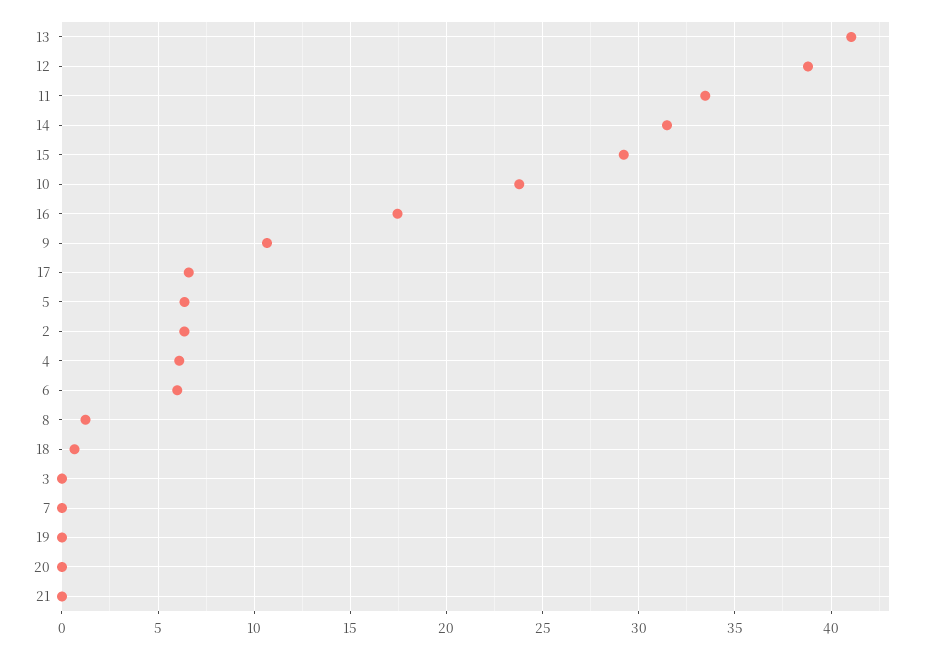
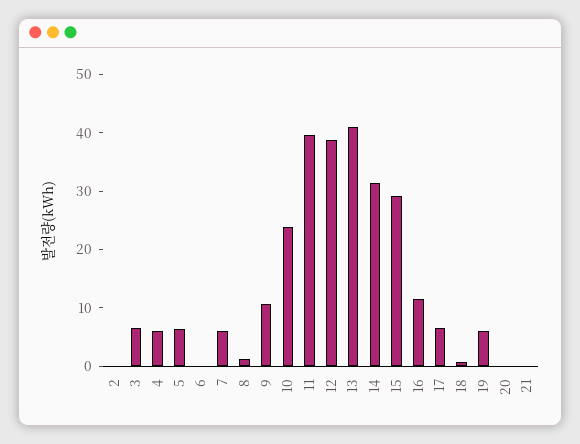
  {
    "13": 41,
    "12": 39,
-   "11": 33.5,
+   "11": 40,
    "14": 31.5,
    "15": 29,
    "10": 24,
-   "16": 17.5,
+   "16": 12,
    "9": 10.5,
    "17": 6.5,
    "5": 6.5,
-   "2": 6.5,
+   "2": 0,
    "4": 6,
-   "6": 6,
+   "6": 0,
    "8": 1,
    "18": 0.5,
-   "3": 0,
+   "3": 6,
-   "7": 0,
+   "7": 6,
-   "19": 0,
+   "19": 6,
    "20": 0,
    "21": 0
  }

